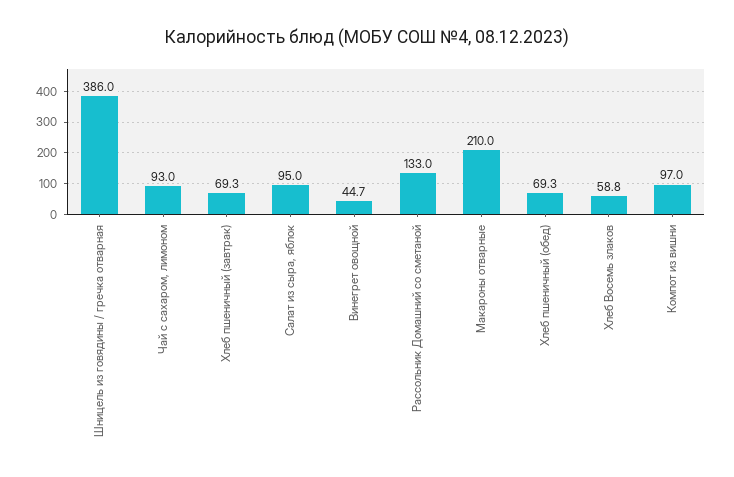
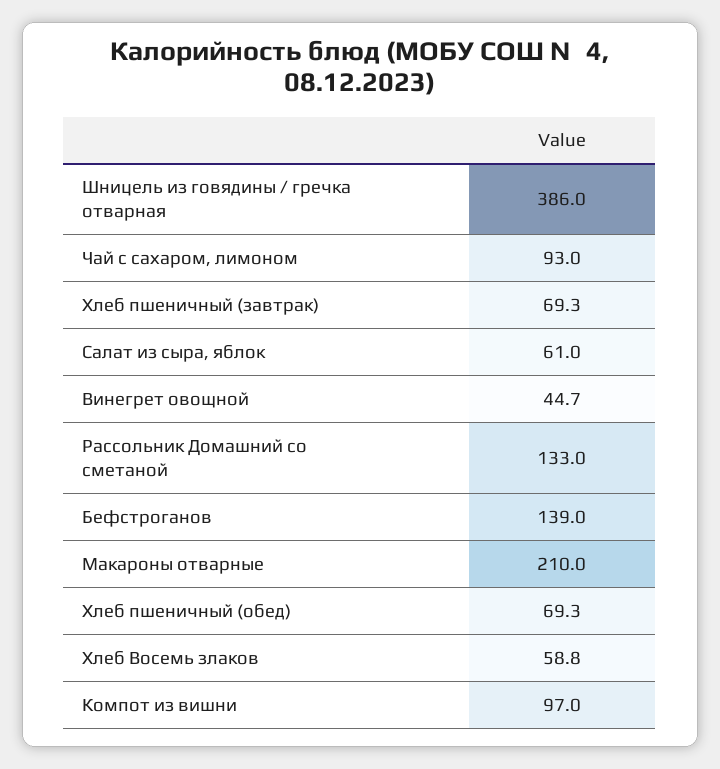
  {
    "Шницель из говядины / гречка отварная": 386,
    "Чай с сахаром, лимоном": 93,
    "Хлеб пшеничный (завтрак)": 69.3,
-   "Салат из сыра, яблок": 95,
+   "Салат из сыра, яблок": 61,
    "Винегрет овощной": 44.7,
    "Рассольник Домашний со сметаной": 133,
    "Макароны отварные": 210,
    "Хлеб пшеничный (обед)": 69.3,
    "Хлеб Восемь злаков": 58.8,
-   "Компот из вишни": 97
+   "Компот из вишни": 97,
+   "Бефстроганов": 139
  }

